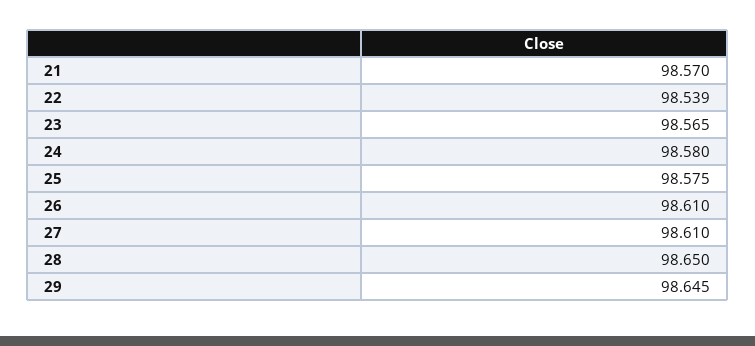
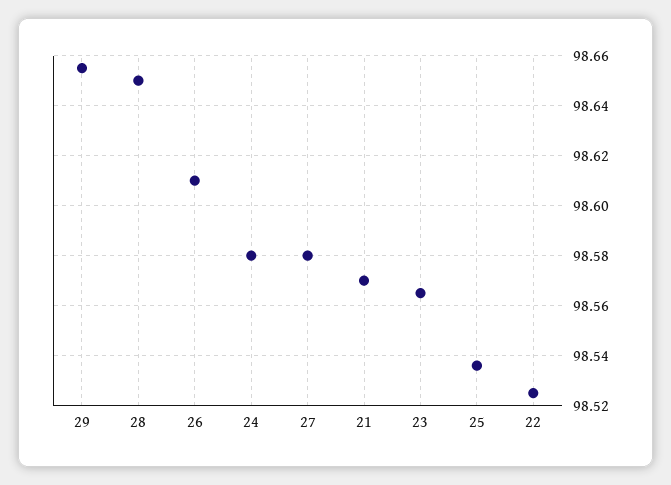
  {
    "21": 98.57,
-   "22": 98.539,
+   "22": 98.525,
    "23": 98.565,
    "24": 98.58,
-   "25": 98.575,
+   "25": 98.535,
    "26": 98.61,
-   "27": 98.61,
+   "27": 98.58,
    "28": 98.65,
-   "29": 98.645
+   "29": 98.655
  }

